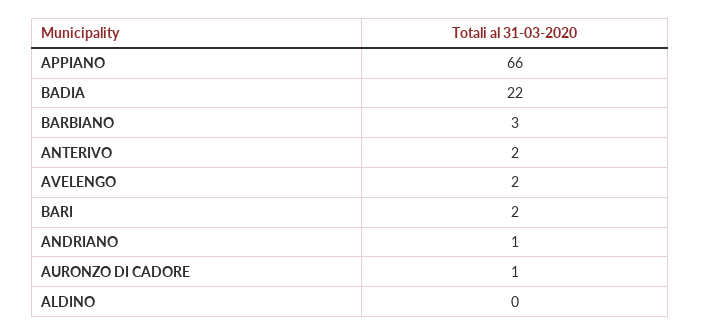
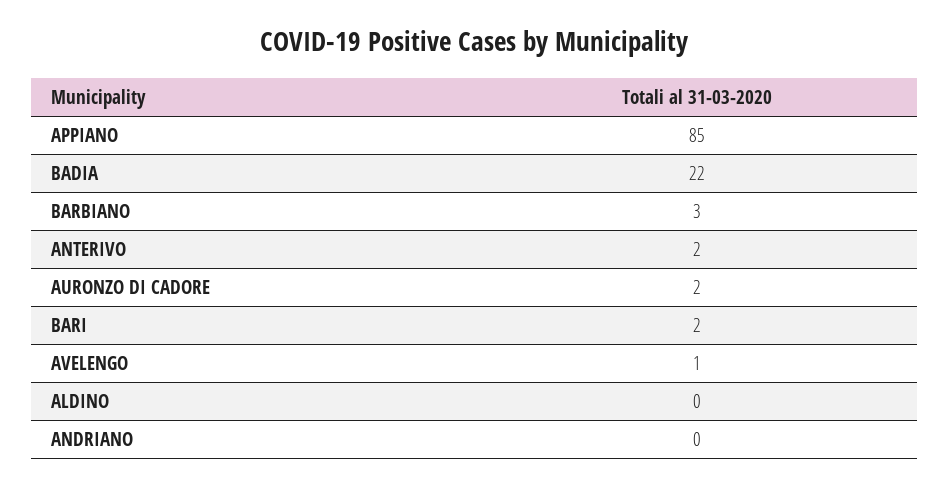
  {
-   "APPIANO": 66,
+   "APPIANO": 85,
    "BADIA": 22,
    "BARBIANO": 3,
    "ANTERIVO": 2,
-   "AVELENGO": 2,
+   "AVELENGO": 1,
    "BARI": 2,
-   "ANDRIANO": 1,
+   "ANDRIANO": 0,
-   "AURONZO DI CADORE": 1,
+   "AURONZO DI CADORE": 2,
    "ALDINO": 0
  }

